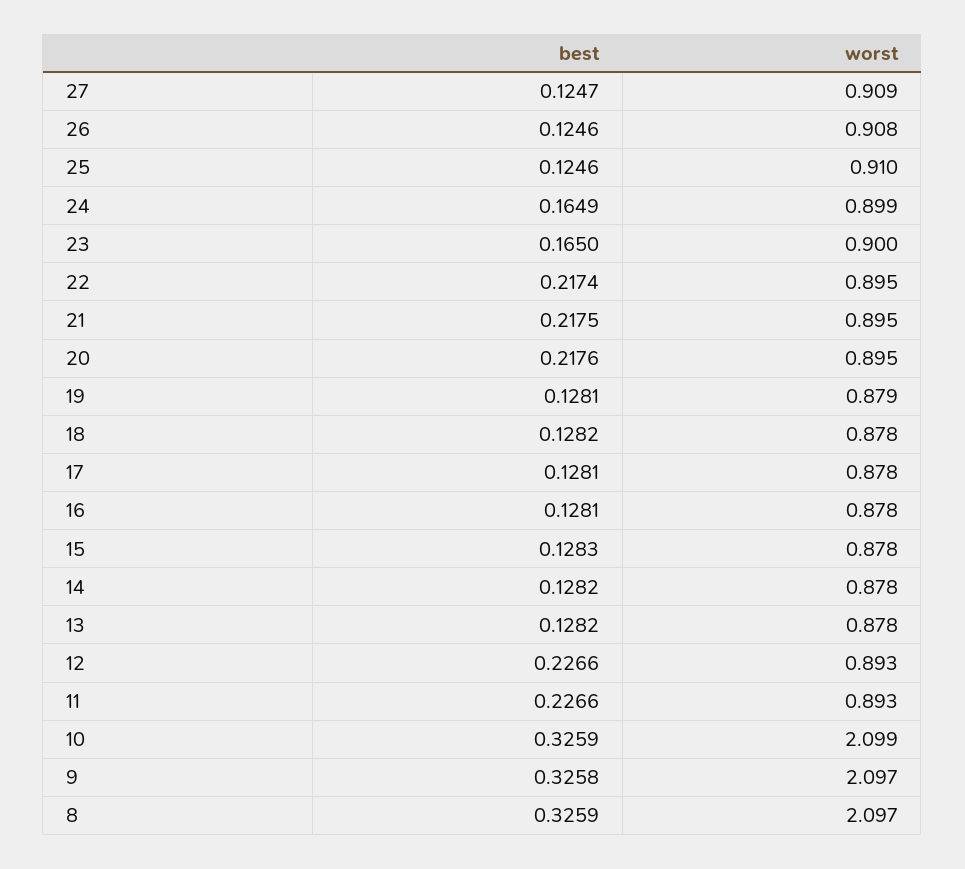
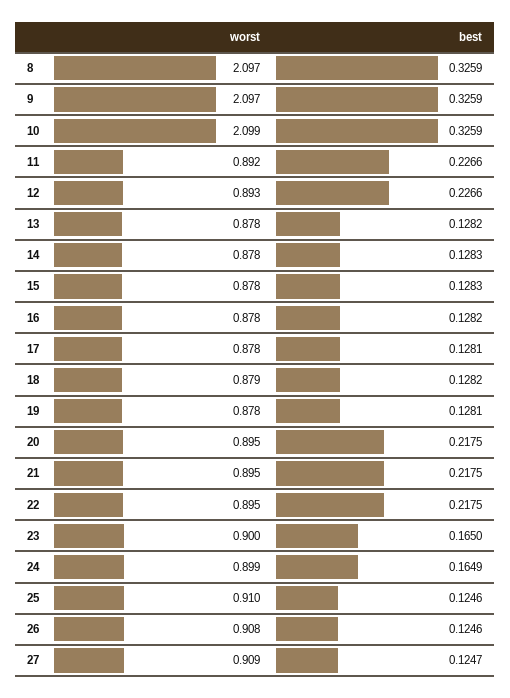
  {
    "best": {
      "27": 0.1247,
      "26": 0.1246,
      "25": 0.1246,
      "24": 0.1649,
      "23": 0.165,
-     "22": 0.2174,
+     "22": 0.2175,
      "21": 0.2175,
-     "20": 0.2176,
+     "20": 0.2175,
      "19": 0.1281,
      "18": 0.1282,
      "17": 0.1281,
-     "16": 0.1281,
+     "16": 0.1282,
      "15": 0.1283,
-     "14": 0.1282,
+     "14": 0.1283,
      "13": 0.1282,
      "12": 0.2266,
      "11": 0.2266,
      "10": 0.3259,
-     "9": 0.3258,
+     "9": 0.3259,
      "8": 0.3259
    },
    "worst": {
      "27": 0.909,
      "26": 0.908,
      "25": 0.91,
      "24": 0.899,
      "23": 0.9,
      "22": 0.895,
      "21": 0.895,
      "20": 0.895,
-     "19": 0.879,
+     "19": 0.878,
-     "18": 0.878,
+     "18": 0.879,
      "17": 0.878,
      "16": 0.878,
      "15": 0.878,
      "14": 0.878,
      "13": 0.878,
      "12": 0.893,
-     "11": 0.893,
+     "11": 0.892,
      "10": 2.099,
      "9": 2.097,
      "8": 2.097
    }
  }

